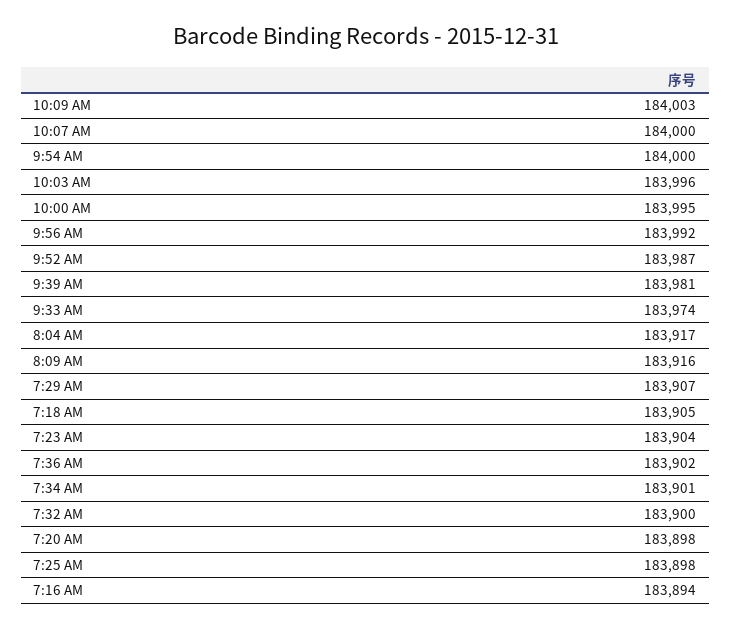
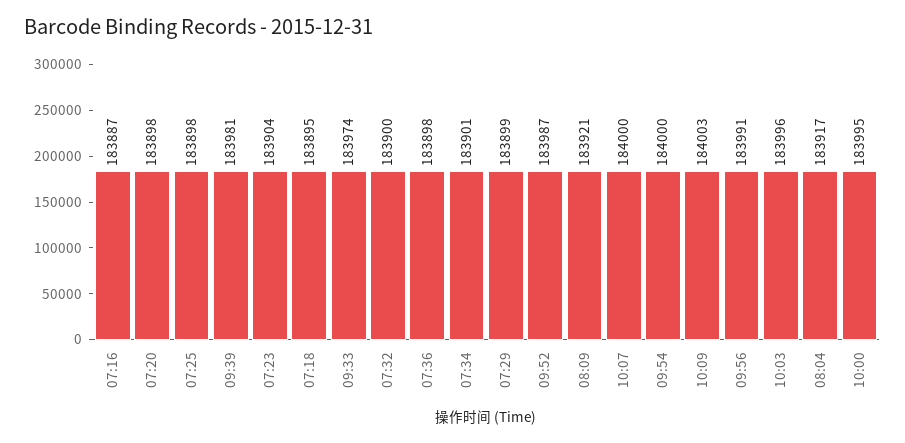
  {
    "10:09 AM": 184003,
    "10:07 AM": 184000,
    "9:54 AM": 184000,
    "10:03 AM": 183996,
    "10:00 AM": 183995,
-   "9:56 AM": 183992,
+   "9:56 AM": 183991,
    "9:52 AM": 183987,
    "9:39 AM": 183981,
    "9:33 AM": 183974,
    "8:04 AM": 183917,
-   "8:09 AM": 183916,
+   "8:09 AM": 183921,
-   "7:29 AM": 183907,
+   "7:29 AM": 183899,
-   "7:18 AM": 183905,
+   "7:18 AM": 183895,
    "7:23 AM": 183904,
-   "7:36 AM": 183902,
+   "7:36 AM": 183898,
    "7:34 AM": 183901,
    "7:32 AM": 183900,
    "7:20 AM": 183898,
    "7:25 AM": 183898,
-   "7:16 AM": 183894
+   "7:16 AM": 183887
  }

